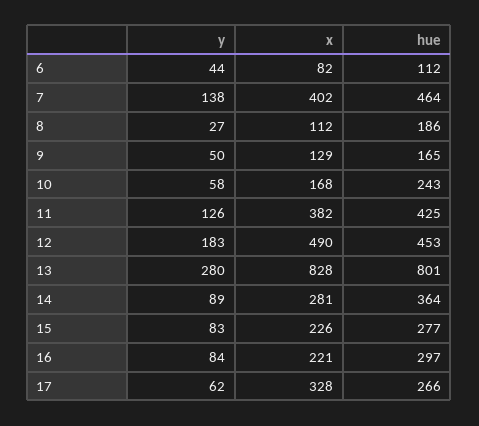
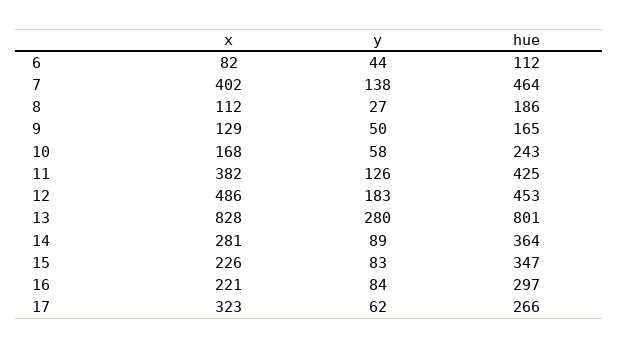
  {
    "y": {
      "6": 44,
      "7": 138,
      "8": 27,
      "9": 50,
      "10": 58,
      "11": 126,
      "12": 183,
      "13": 280,
      "14": 89,
      "15": 83,
      "16": 84,
      "17": 62
    },
    "x": {
      "6": 82,
      "7": 402,
      "8": 112,
      "9": 129,
      "10": 168,
      "11": 382,
-     "12": 490,
+     "12": 486,
      "13": 828,
      "14": 281,
      "15": 226,
      "16": 221,
-     "17": 328
+     "17": 323
    },
    "hue": {
      "6": 112,
      "7": 464,
      "8": 186,
      "9": 165,
      "10": 243,
      "11": 425,
      "12": 453,
      "13": 801,
      "14": 364,
-     "15": 277,
+     "15": 347,
      "16": 297,
      "17": 266
    }
  }

